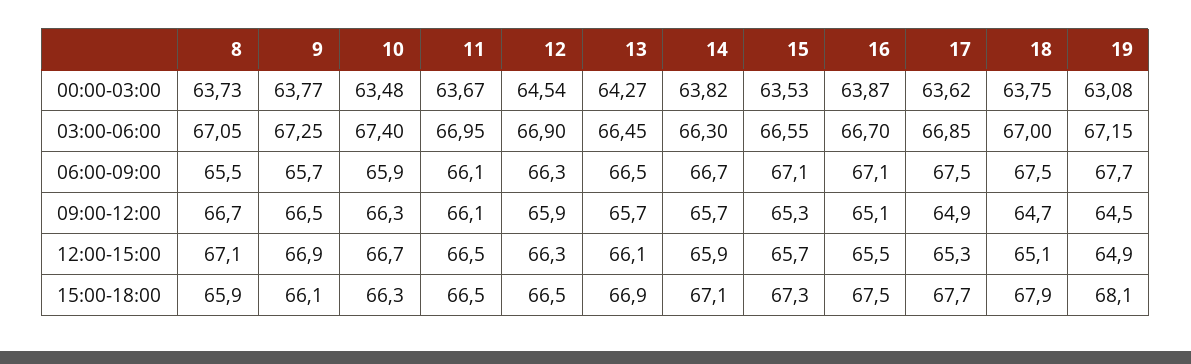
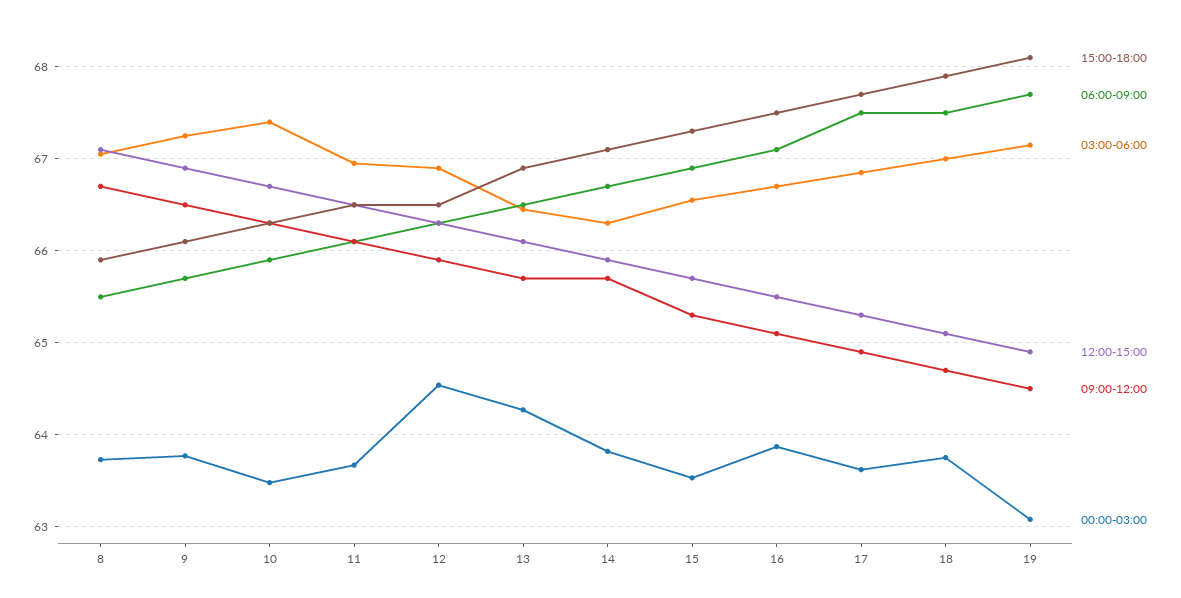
  {
    "00:00-03:00": {
      "8": 63.73,
      "9": 63.77,
      "10": 63.48,
      "11": 63.67,
      "12": 64.54,
      "13": 64.27,
      "14": 63.82,
      "15": 63.53,
      "16": 63.87,
      "17": 63.62,
      "18": 63.75,
      "19": 63.08
    },
    "03:00-06:00": {
      "8": 67.05,
      "9": 67.25,
      "10": 67.4,
      "11": 66.95,
      "12": 66.9,
      "13": 66.45,
      "14": 66.3,
      "15": 66.55,
      "16": 66.7,
      "17": 66.85,
      "18": 67,
      "19": 67.15
    },
    "06:00-09:00": {
      "8": 65.5,
      "9": 65.7,
      "10": 65.9,
      "11": 66.1,
      "12": 66.3,
      "13": 66.5,
      "14": 66.7,
-     "15": 67.1,
+     "15": 66.9,
      "16": 67.1,
      "17": 67.5,
      "18": 67.5,
      "19": 67.7
    },
    "09:00-12:00": {
      "8": 66.7,
      "9": 66.5,
      "10": 66.3,
      "11": 66.1,
      "12": 65.9,
      "13": 65.7,
      "14": 65.7,
      "15": 65.3,
      "16": 65.1,
      "17": 64.9,
      "18": 64.7,
      "19": 64.5
    },
    "12:00-15:00": {
      "8": 67.1,
      "9": 66.9,
      "10": 66.7,
      "11": 66.5,
      "12": 66.3,
      "13": 66.1,
      "14": 65.9,
      "15": 65.7,
      "16": 65.5,
      "17": 65.3,
      "18": 65.1,
      "19": 64.9
    },
    "15:00-18:00": {
      "8": 65.9,
      "9": 66.1,
      "10": 66.3,
      "11": 66.5,
      "12": 66.5,
      "13": 66.9,
      "14": 67.1,
      "15": 67.3,
      "16": 67.5,
      "17": 67.7,
      "18": 67.9,
      "19": 68.1
    }
  }

